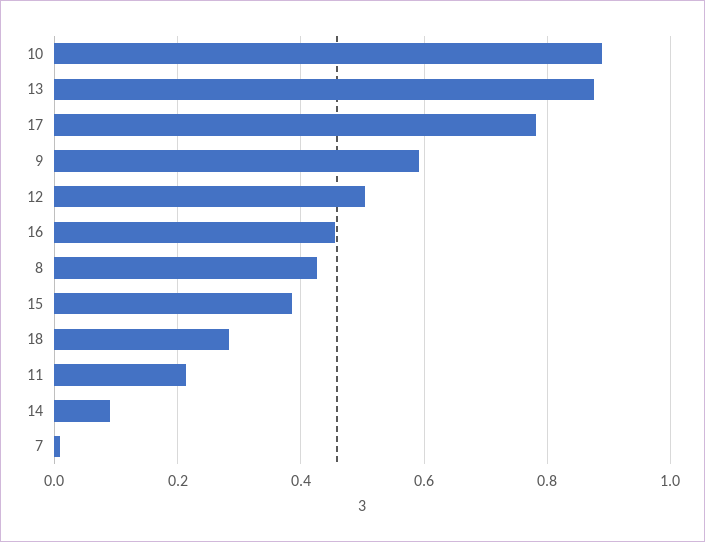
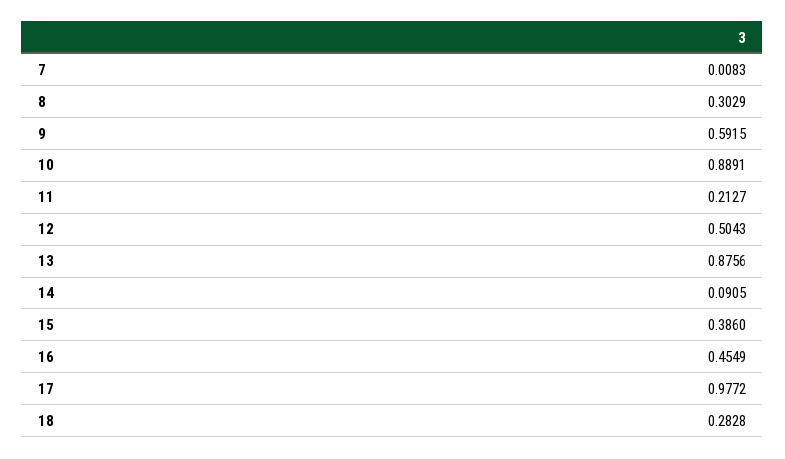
  {
    "10": 0.8891,
    "13": 0.8756,
-   "17": 0.78,
+   "17": 0.9772,
    "9": 0.5915,
    "12": 0.5043,
    "16": 0.4549,
-   "8": 0.42,
+   "8": 0.3029,
    "15": 0.386,
    "18": 0.2828,
    "11": 0.2127,
    "14": 0.0905,
    "7": 0.0083
  }

